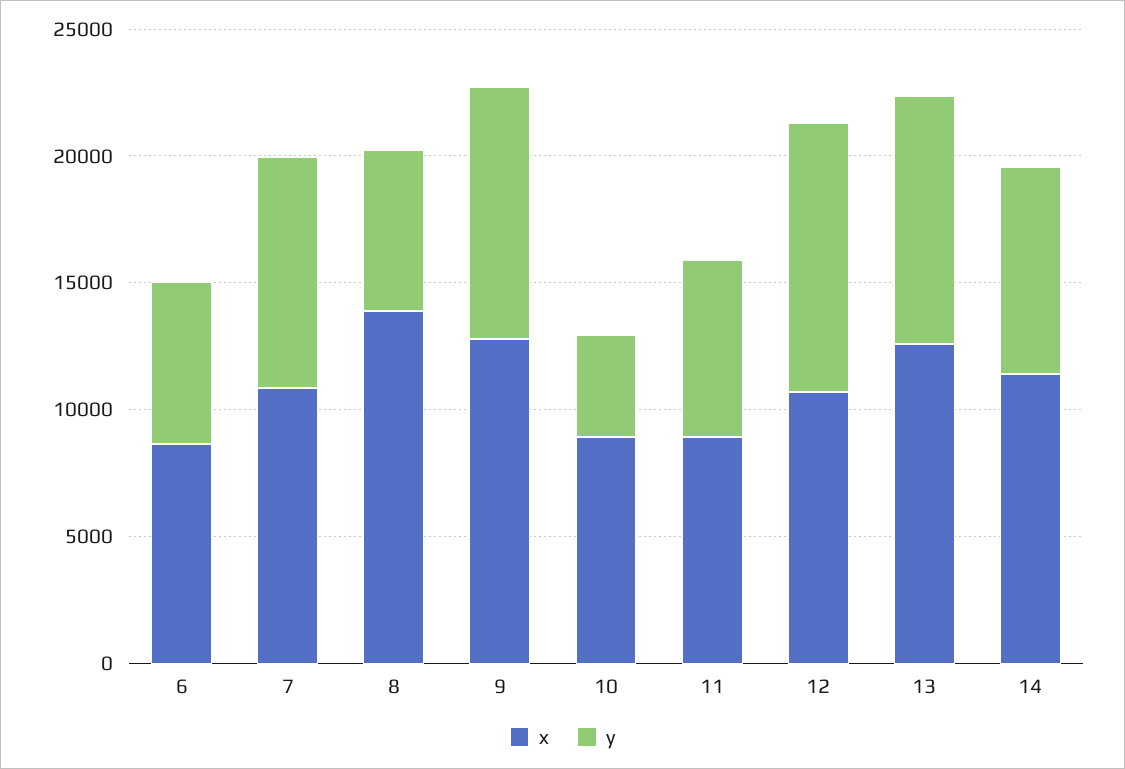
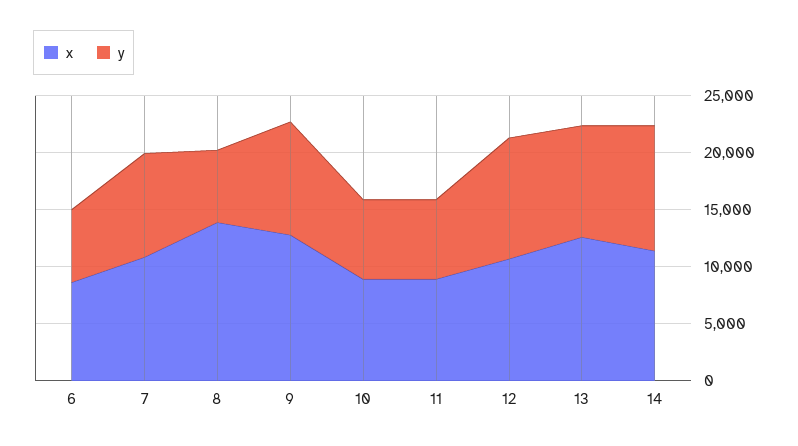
  {
    "x": {
      "6": 9000,
      "7": 11000,
      "8": 14000,
      "9": 13000,
      "10": 9000,
      "11": 9000,
      "12": 11000,
      "13": 13000,
      "14": 11000
    },
    "y": {
      "6": 6000,
      "7": 9000,
      "8": 6000,
      "9": 10000,
-     "10": 4000,
+     "10": 7000,
      "11": 7000,
      "12": 11000,
      "13": 10000,
-     "14": 8000
+     "14": 11000
    }
  }

